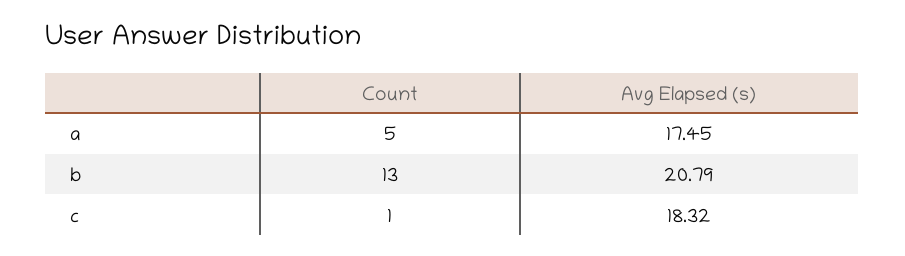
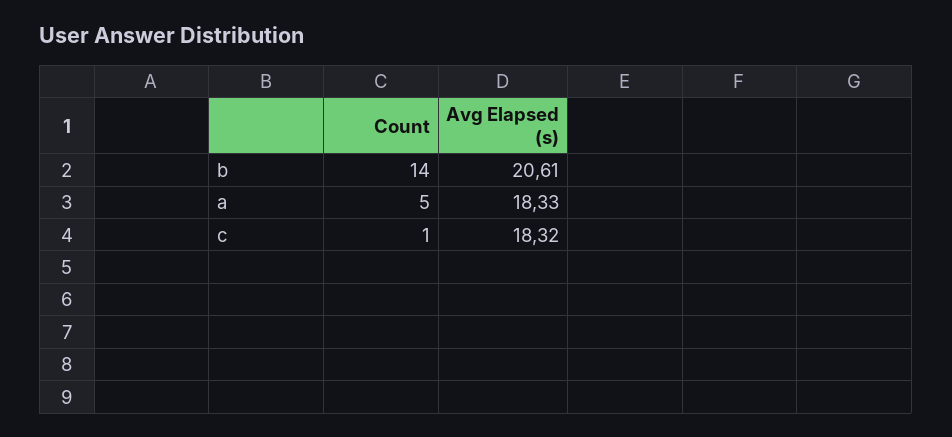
  {
    "Count": {
      "a": 5,
-     "b": 13,
+     "b": 14,
      "c": 1
    },
    "Avg Elapsed (s)": {
-     "a": 17.45,
+     "a": 18.33,
-     "b": 20.79,
+     "b": 20.61,
      "c": 18.32
    }
  }

